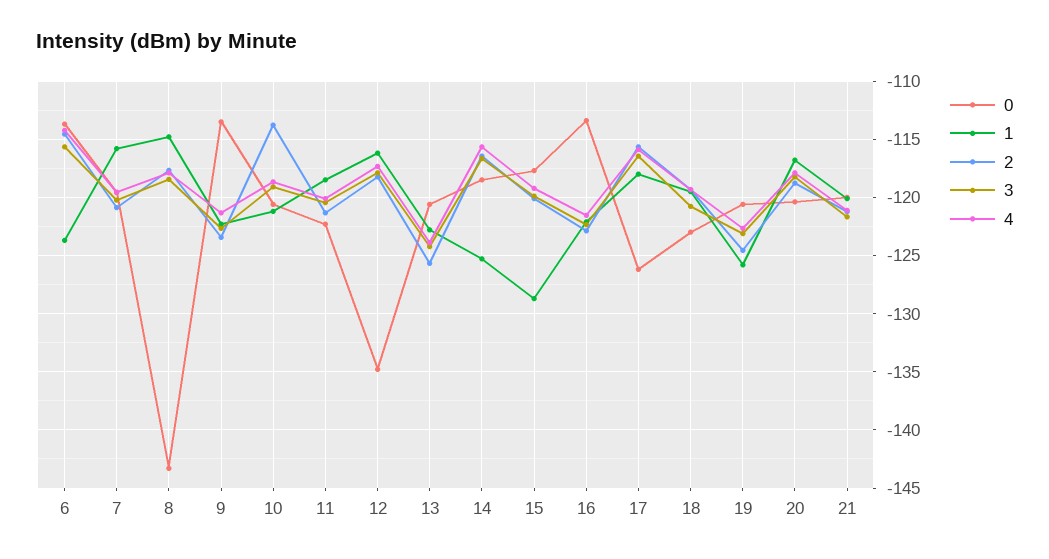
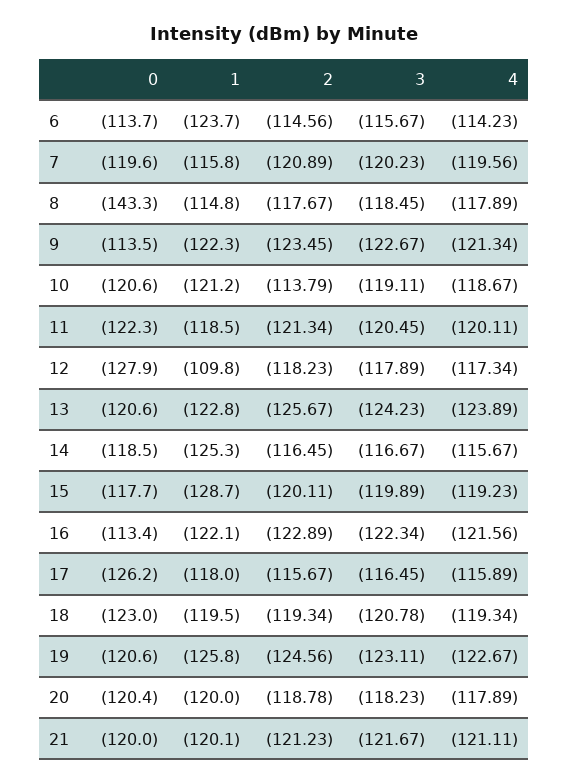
  {
    "0": {
      "6": -113.7,
      "7": -119.6,
      "8": -143.3,
      "9": -113.5,
      "10": -120.6,
      "11": -122.3,
-     "12": -135,
+     "12": -127.9,
      "13": -120.6,
      "14": -118.5,
      "15": -117.7,
      "16": -113.4,
      "17": -126.2,
      "18": -123,
      "19": -120.6,
      "20": -120.4,
      "21": -120
    },
    "1": {
      "6": -123.7,
      "7": -115.8,
      "8": -114.8,
      "9": -122.3,
      "10": -121.2,
      "11": -118.5,
-     "12": -116,
+     "12": -109.8,
      "13": -122.8,
      "14": -125.3,
      "15": -128.7,
      "16": -122.1,
      "17": -118,
      "18": -119.5,
      "19": -125.8,
-     "20": -117,
+     "20": -120,
      "21": -120.1
    },
    "2": {
      "6": -114.56,
      "7": -120.89,
      "8": -117.67,
      "9": -123.45,
      "10": -113.79,
      "11": -121.34,
      "12": -118.23,
      "13": -125.67,
      "14": -116.45,
      "15": -120.11,
      "16": -122.89,
      "17": -115.67,
      "18": -119.34,
      "19": -124.56,
      "20": -118.78,
      "21": -121.23
    },
    "3": {
      "6": -115.67,
      "7": -120.23,
      "8": -118.45,
      "9": -122.67,
      "10": -119.11,
      "11": -120.45,
      "12": -117.89,
      "13": -124.23,
      "14": -116.67,
      "15": -119.89,
      "16": -122.34,
      "17": -116.45,
      "18": -120.78,
      "19": -123.11,
      "20": -118.23,
      "21": -121.67
    },
    "4": {
      "6": -114.23,
      "7": -119.56,
      "8": -117.89,
      "9": -121.34,
      "10": -118.67,
      "11": -120.11,
      "12": -117.34,
      "13": -123.89,
      "14": -115.67,
      "15": -119.23,
      "16": -121.56,
      "17": -115.89,
      "18": -119.34,
      "19": -122.67,
      "20": -117.89,
      "21": -121.11
    }
  }

